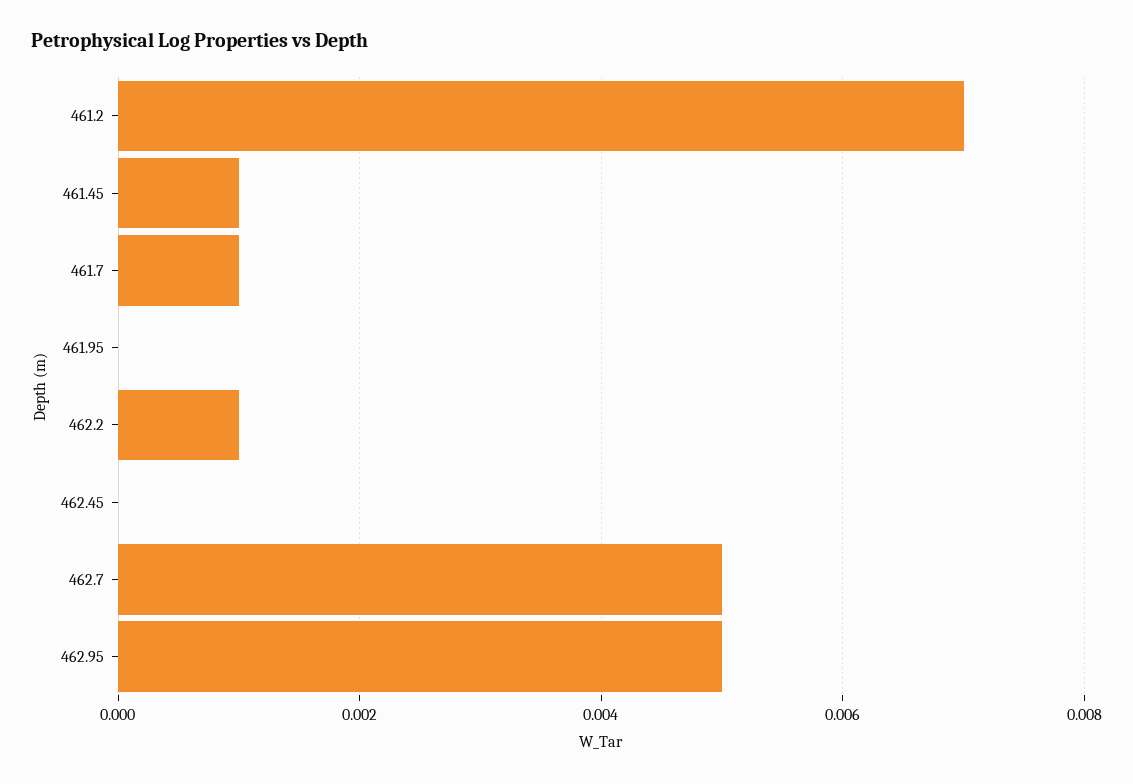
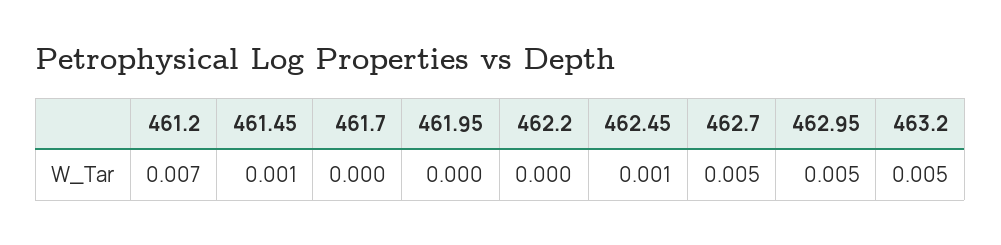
  {
    "461.2": 0.007,
    "461.45": 0.001,
-   "461.7": 0.001,
+   "461.7": 0,
    "461.95": 0,
-   "462.2": 0.001,
+   "462.2": 0,
-   "462.45": 0,
+   "462.45": 0.001,
    "462.7": 0.005,
-   "462.95": 0.005
+   "462.95": 0.005,
+   "463.2": 0.005
  }

